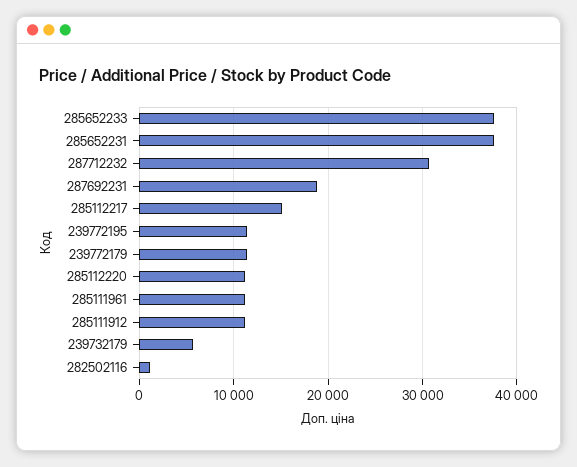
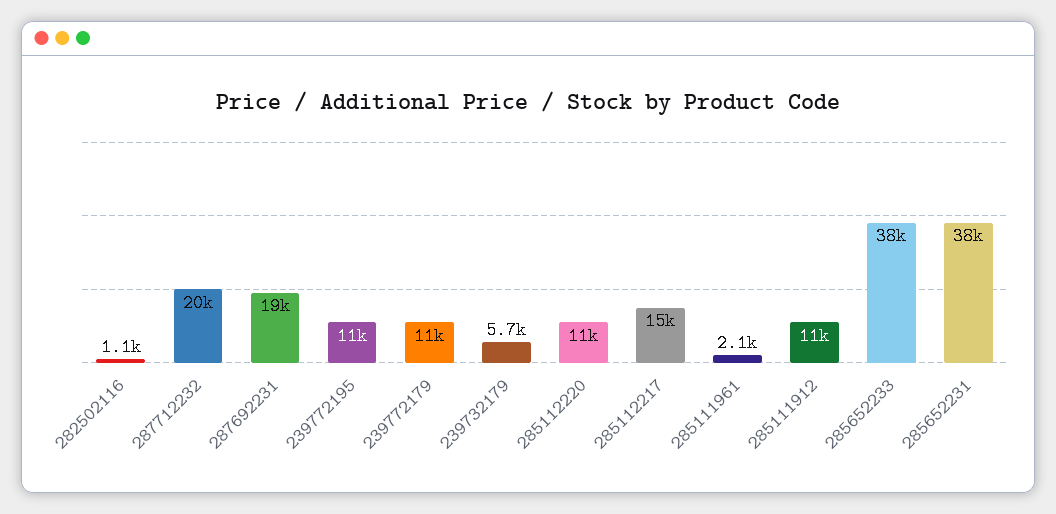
  {
    "285652233": 38000,
    "285652231": 38000,
-   "287712232": 31000,
+   "287712232": 20000,
    "287692231": 19000,
    "285112217": 15000,
    "239772195": 11000,
    "239772179": 11000,
    "285112220": 11000,
-   "285111961": 11000,
+   "285111961": 2100,
    "285111912": 11000,
    "239732179": 5700,
    "282502116": 1100
  }

